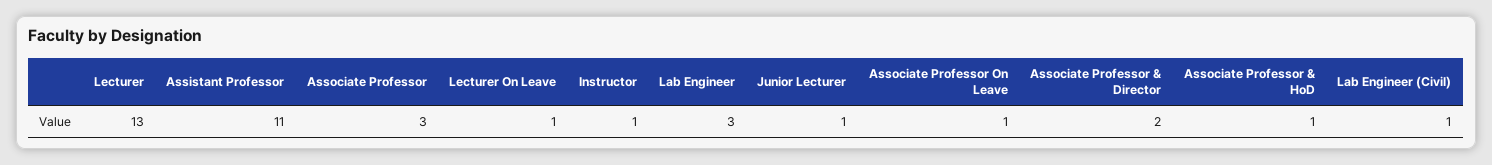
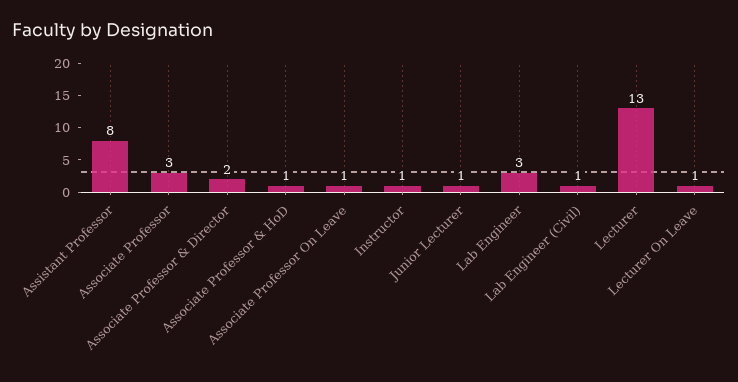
  {
    "Lecturer": 13,
-   "Assistant Professor": 11,
+   "Assistant Professor": 8,
    "Associate Professor": 3,
    "Lecturer On Leave": 1,
    "Instructor": 1,
    "Lab Engineer": 3,
    "Junior Lecturer": 1,
    "Associate Professor On Leave": 1,
    "Associate Professor & Director": 2,
    "Associate Professor & HoD": 1,
    "Lab Engineer (Civil)": 1
  }

